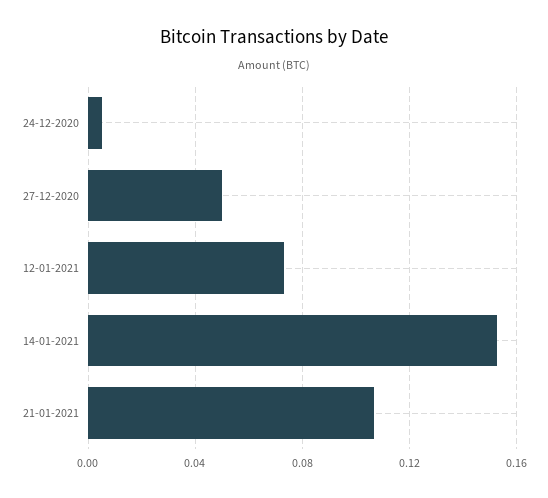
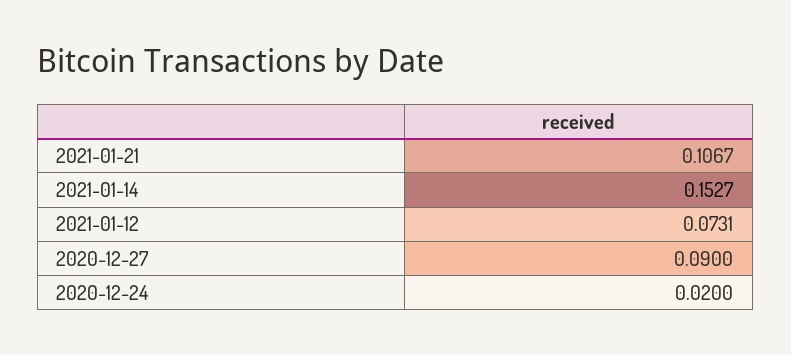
  {
-   "24-12-2020": 0.005,
+   "24-12-2020": 0.02,
-   "27-12-2020": 0.05,
+   "27-12-2020": 0.09,
    "12-01-2021": 0.0731,
    "14-01-2021": 0.1527,
    "21-01-2021": 0.1067
  }

